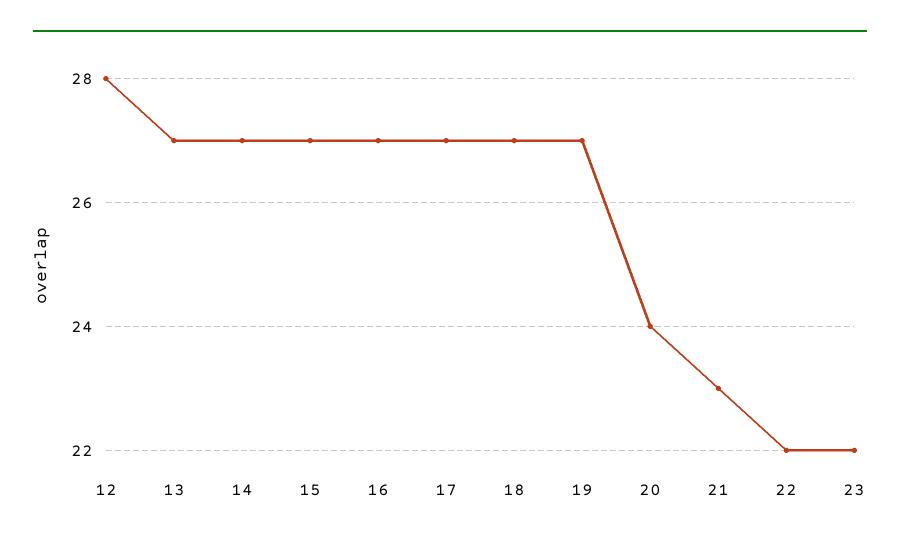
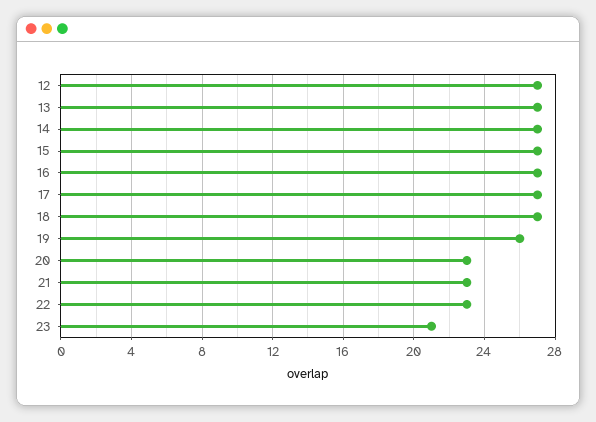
  {
-   "12": 28,
+   "12": 27,
    "13": 27,
    "14": 27,
    "15": 27,
    "16": 27,
    "17": 27,
    "18": 27,
-   "19": 27,
+   "19": 26,
-   "20": 24,
+   "20": 23,
    "21": 23,
-   "22": 22,
+   "22": 23,
-   "23": 22
+   "23": 21
  }

